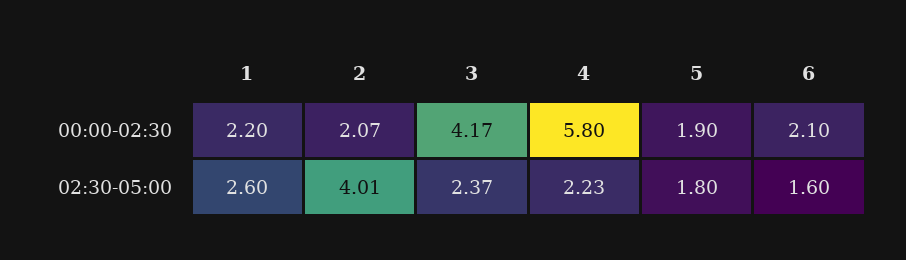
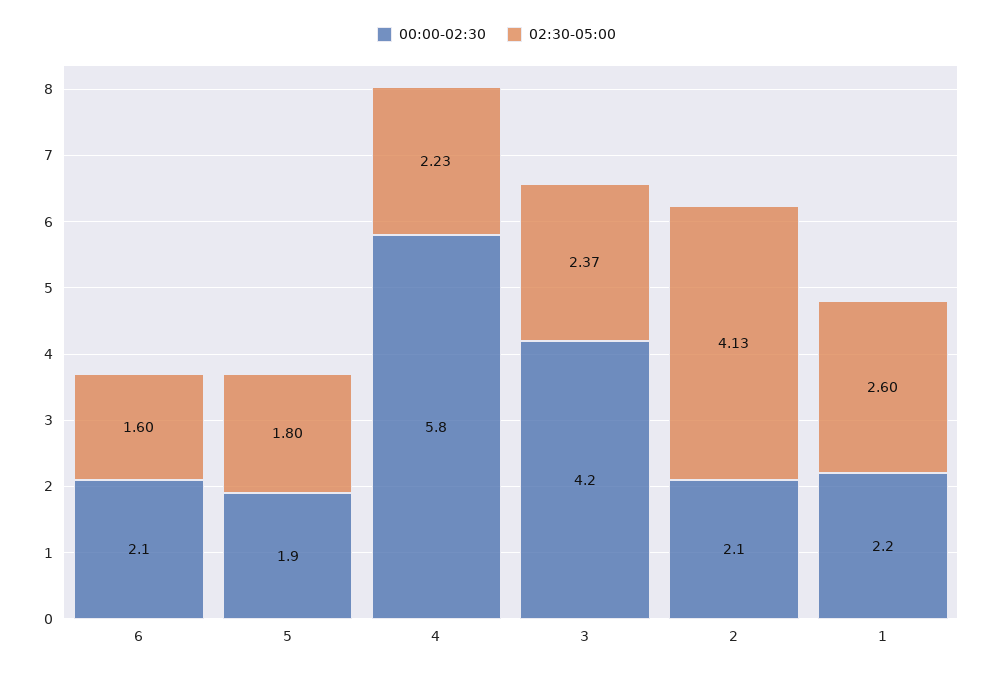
  {
    "00:00-02:30": {
      "1": 2.2,
      "2": 2.07,
      "3": 4.17,
      "4": 5.8,
      "5": 1.9,
      "6": 2.1
    },
    "02:30-05:00": {
      "1": 2.6,
-     "2": 4.01,
+     "2": 4.13,
      "3": 2.37,
      "4": 2.23,
      "5": 1.8,
      "6": 1.6
    }
  }

